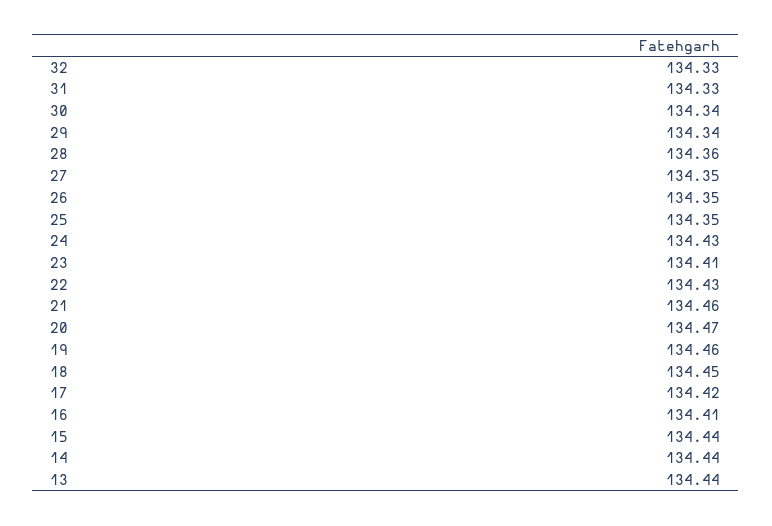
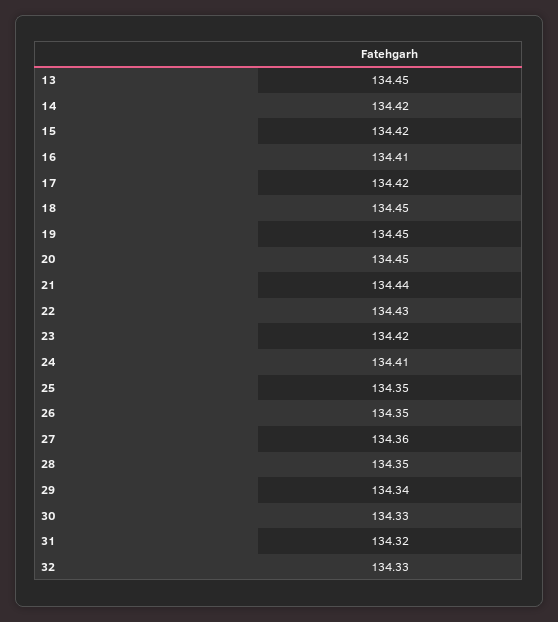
  {
    "32": 134.33,
-   "31": 134.33,
+   "31": 134.32,
-   "30": 134.34,
+   "30": 134.33,
    "29": 134.34,
-   "28": 134.36,
+   "28": 134.35,
-   "27": 134.35,
+   "27": 134.36,
    "26": 134.35,
    "25": 134.35,
-   "24": 134.43,
+   "24": 134.41,
-   "23": 134.41,
+   "23": 134.42,
    "22": 134.43,
-   "21": 134.46,
+   "21": 134.44,
-   "20": 134.47,
+   "20": 134.45,
-   "19": 134.46,
+   "19": 134.45,
    "18": 134.45,
    "17": 134.42,
    "16": 134.41,
-   "15": 134.44,
+   "15": 134.42,
-   "14": 134.44,
+   "14": 134.42,
-   "13": 134.44
+   "13": 134.45
  }

